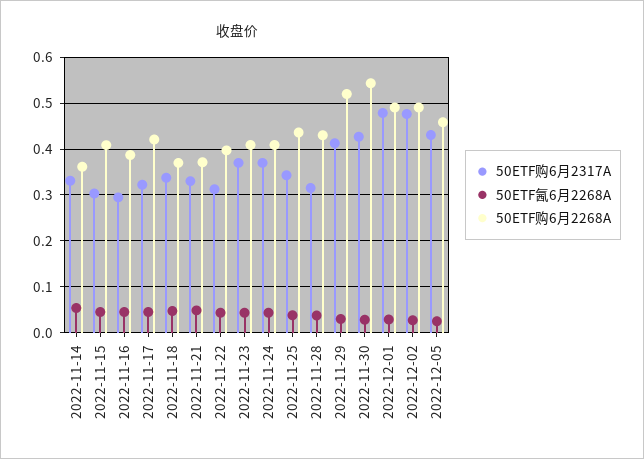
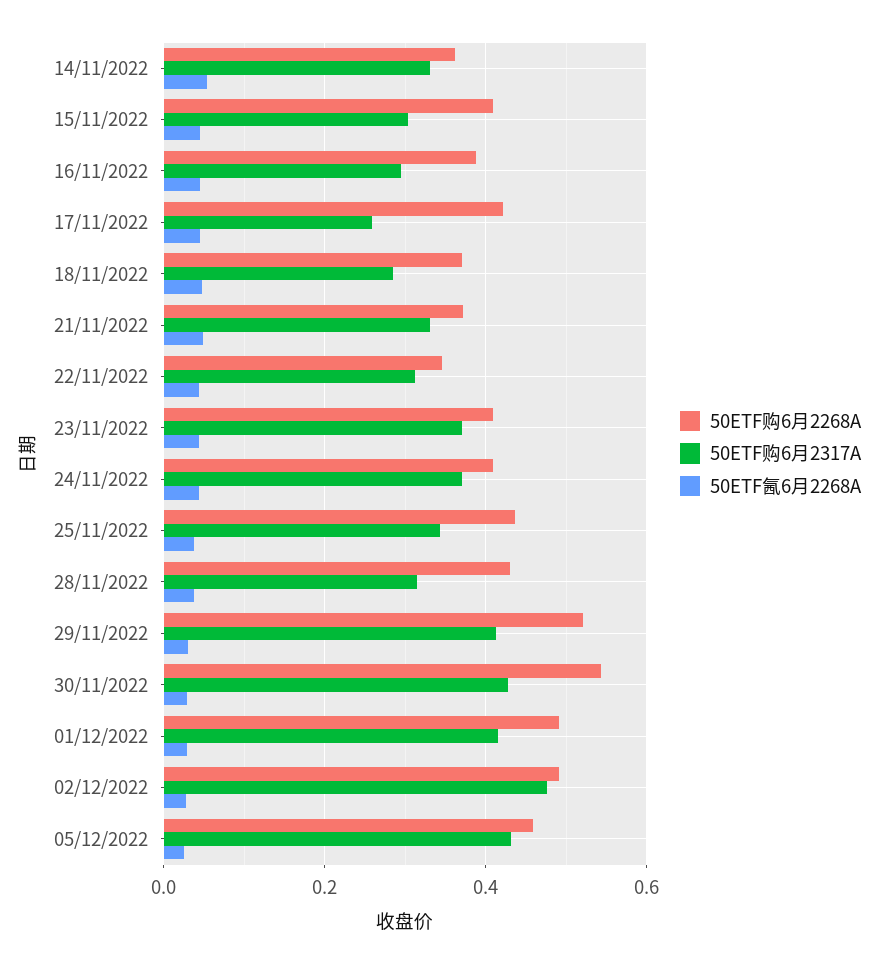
  {
    "50ETF购6月2317A": {
      "2022-11-14": 0.34,
      "2022-11-15": 0.3,
      "2022-11-16": 0.3,
-     "2022-11-17": 0.32,
+     "2022-11-17": 0.26,
-     "2022-11-18": 0.34,
+     "2022-11-18": 0.28,
      "2022-11-21": 0.34,
      "2022-11-22": 0.32,
      "2022-11-23": 0.36,
      "2022-11-24": 0.36,
      "2022-11-25": 0.34,
      "2022-11-28": 0.32,
      "2022-11-29": 0.42,
      "2022-11-30": 0.42,
-     "2022-12-01": 0.48,
+     "2022-12-01": 0.42,
      "2022-12-02": 0.48,
      "2022-12-05": 0.44
    },
    "50ETF氥6月2268A": {
      "2022-11-14": 0.06,
      "2022-11-15": 0.04,
      "2022-11-16": 0.04,
      "2022-11-17": 0.04,
      "2022-11-18": 0.04,
      "2022-11-21": 0.04,
      "2022-11-22": 0.04,
      "2022-11-23": 0.04,
      "2022-11-24": 0.04,
      "2022-11-25": 0.04,
      "2022-11-28": 0.04,
      "2022-11-29": 0.02,
      "2022-11-30": 0.02,
      "2022-12-01": 0.02,
      "2022-12-02": 0.02,
      "2022-12-05": 0.02
    },
    "50ETF购6月2268A": {
      "2022-11-14": 0.36,
      "2022-11-15": 0.4,
      "2022-11-16": 0.38,
      "2022-11-17": 0.42,
      "2022-11-18": 0.36,
      "2022-11-21": 0.38,
-     "2022-11-22": 0.4,
+     "2022-11-22": 0.34,
      "2022-11-23": 0.4,
      "2022-11-24": 0.4,
      "2022-11-25": 0.44,
      "2022-11-28": 0.42,
      "2022-11-29": 0.52,
      "2022-11-30": 0.54,
      "2022-12-01": 0.5,
      "2022-12-02": 0.5,
      "2022-12-05": 0.46
    }
  }

